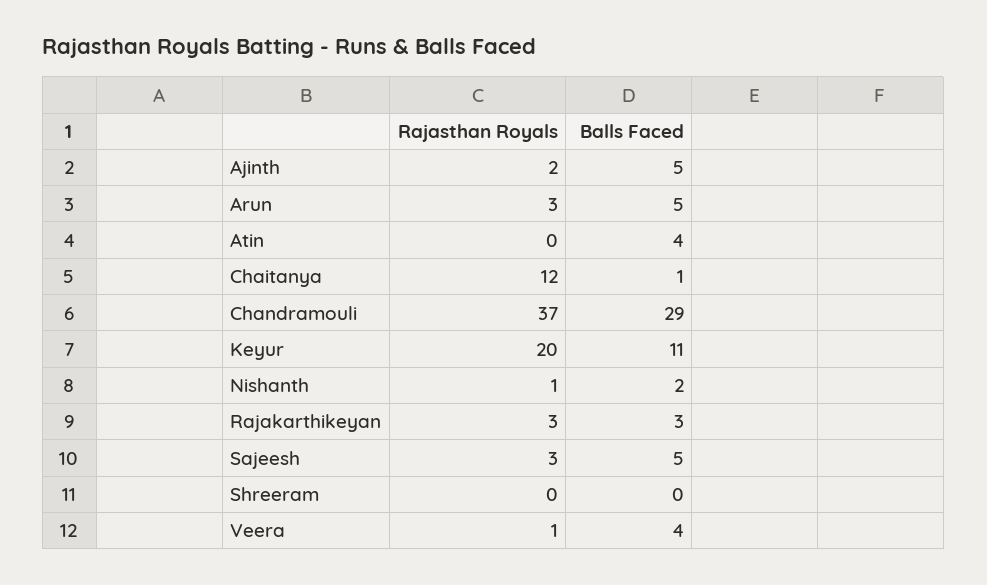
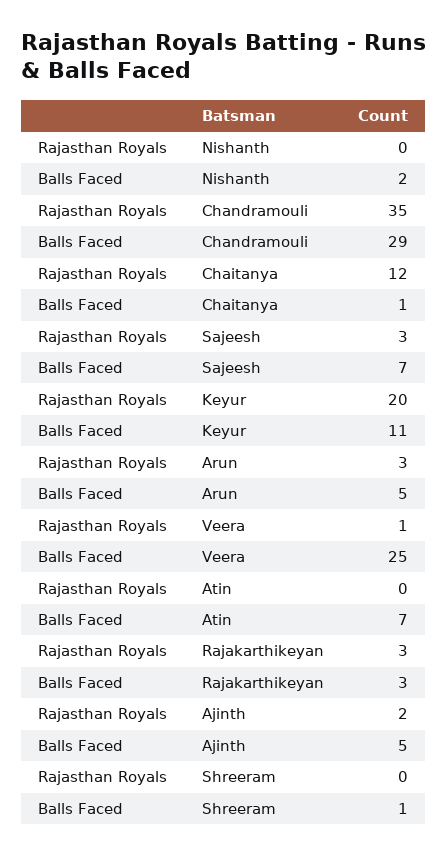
  {
    "Rajasthan Royals": {
      "Ajinth": 2,
      "Arun": 3,
      "Atin": 0,
      "Chaitanya": 12,
-     "Chandramouli": 37,
+     "Chandramouli": 35,
      "Keyur": 20,
-     "Nishanth": 1,
+     "Nishanth": 0,
      "Rajakarthikeyan": 3,
      "Sajeesh": 3,
      "Shreeram": 0,
      "Veera": 1
    },
    "Balls Faced": {
      "Ajinth": 5,
      "Arun": 5,
-     "Atin": 4,
+     "Atin": 7,
      "Chaitanya": 1,
      "Chandramouli": 29,
      "Keyur": 11,
      "Nishanth": 2,
      "Rajakarthikeyan": 3,
-     "Sajeesh": 5,
+     "Sajeesh": 7,
-     "Shreeram": 0,
+     "Shreeram": 1,
-     "Veera": 4
+     "Veera": 25
    }
  }

